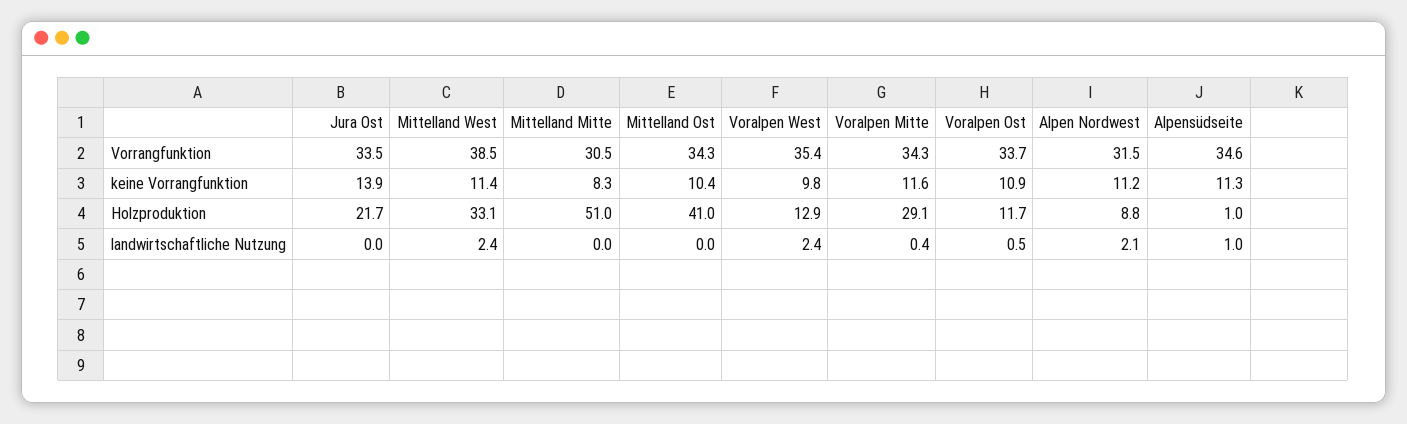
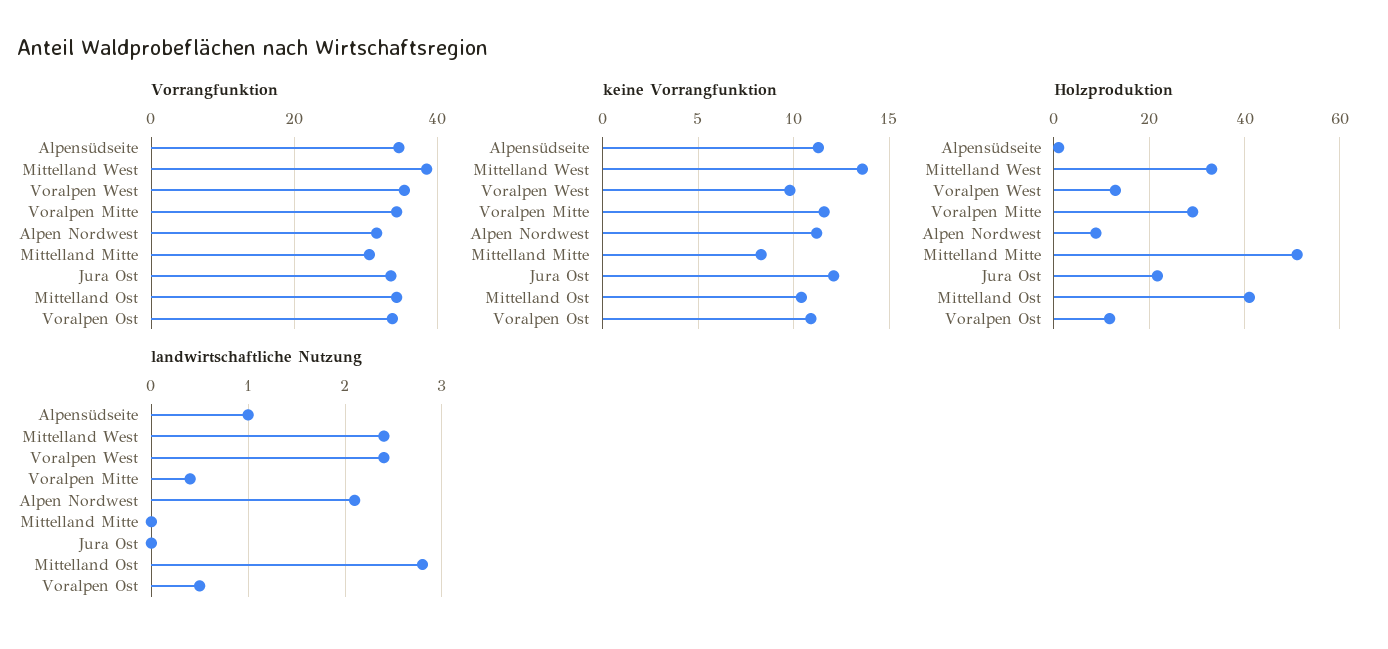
  {
    "Vorrangfunktion": {
      "Jura Ost": 33.5,
      "Mittelland West": 38.5,
      "Mittelland Mitte": 30.5,
      "Mittelland Ost": 34.3,
      "Voralpen West": 35.4,
      "Voralpen Mitte": 34.3,
      "Voralpen Ost": 33.7,
      "Alpen Nordwest": 31.5,
      "Alpensüdseite": 34.6
    },
    "keine Vorrangfunktion": {
-     "Jura Ost": 13.9,
+     "Jura Ost": 12,
-     "Mittelland West": 11.4,
+     "Mittelland West": 13.5,
      "Mittelland Mitte": 8.3,
      "Mittelland Ost": 10.4,
      "Voralpen West": 9.8,
      "Voralpen Mitte": 11.6,
      "Voralpen Ost": 10.9,
      "Alpen Nordwest": 11.2,
      "Alpensüdseite": 11.3
    },
    "Holzproduktion": {
      "Jura Ost": 21.7,
      "Mittelland West": 33.1,
      "Mittelland Mitte": 51,
      "Mittelland Ost": 41,
      "Voralpen West": 12.9,
      "Voralpen Mitte": 29.1,
      "Voralpen Ost": 11.7,
      "Alpen Nordwest": 8.8,
      "Alpensüdseite": 1
    },
    "landwirtschaftliche Nutzung": {
      "Jura Ost": 0,
      "Mittelland West": 2.4,
      "Mittelland Mitte": 0,
-     "Mittelland Ost": 0,
+     "Mittelland Ost": 2.8,
      "Voralpen West": 2.4,
      "Voralpen Mitte": 0.4,
      "Voralpen Ost": 0.5,
      "Alpen Nordwest": 2.1,
      "Alpensüdseite": 1
    }
  }

